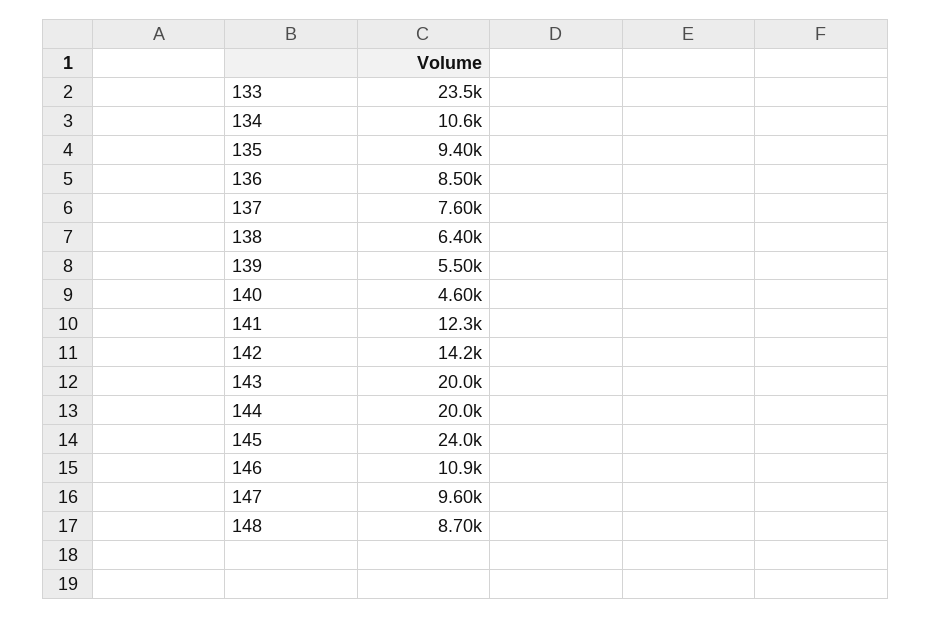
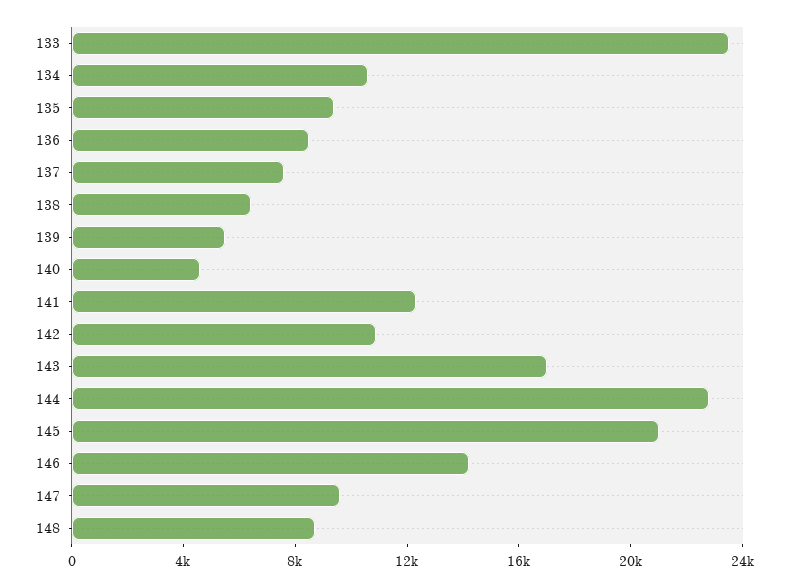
  {
    "133": 23500,
    "134": 10600,
    "135": 9400,
    "136": 8500,
    "137": 7600,
    "138": 6400,
    "139": 5500,
    "140": 4600,
    "141": 12300,
-   "142": 14200,
+   "142": 11000,
-   "143": 20000,
+   "143": 17000,
-   "144": 20000,
+   "144": 23000,
-   "145": 24000,
+   "145": 21000,
-   "146": 10900,
+   "146": 14000,
    "147": 9600,
    "148": 8700
  }

